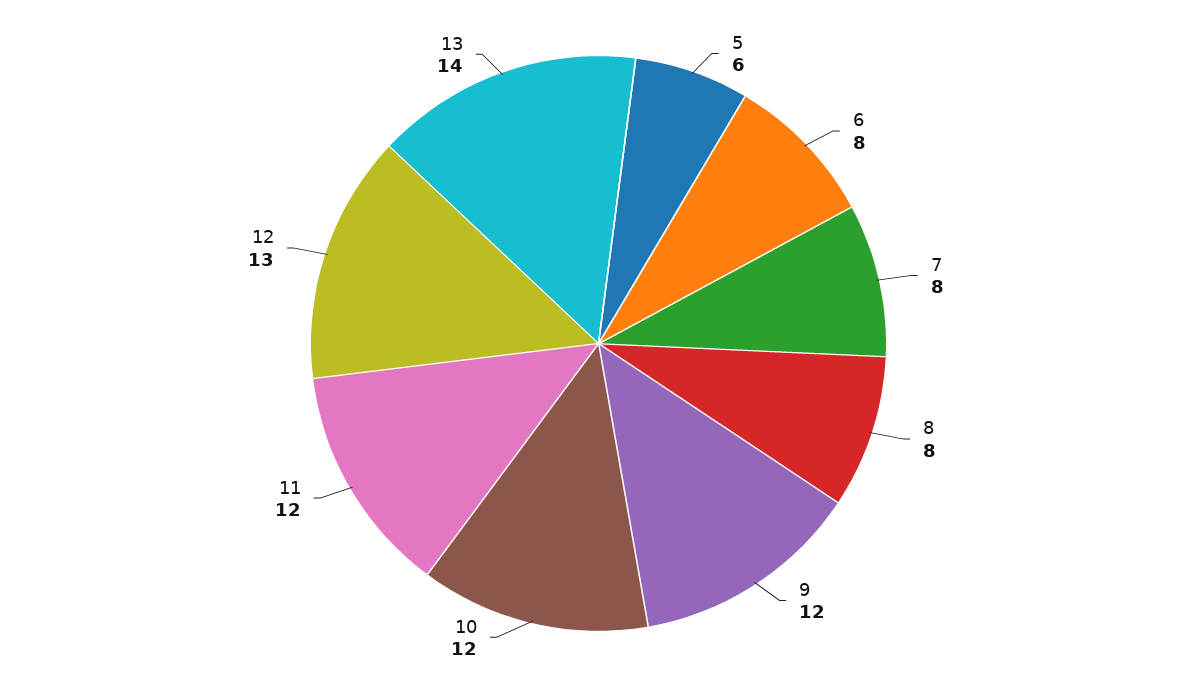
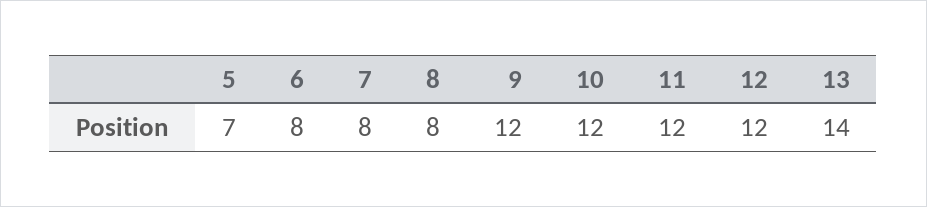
  {
-   "5": 6,
+   "5": 7,
    "6": 8,
    "7": 8,
    "8": 8,
    "9": 12,
    "10": 12,
    "11": 12,
-   "12": 13,
+   "12": 12,
    "13": 14
  }

